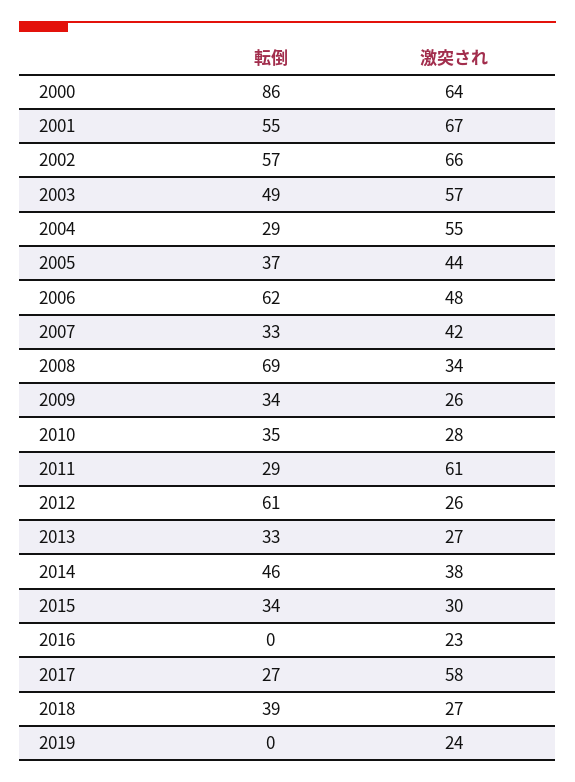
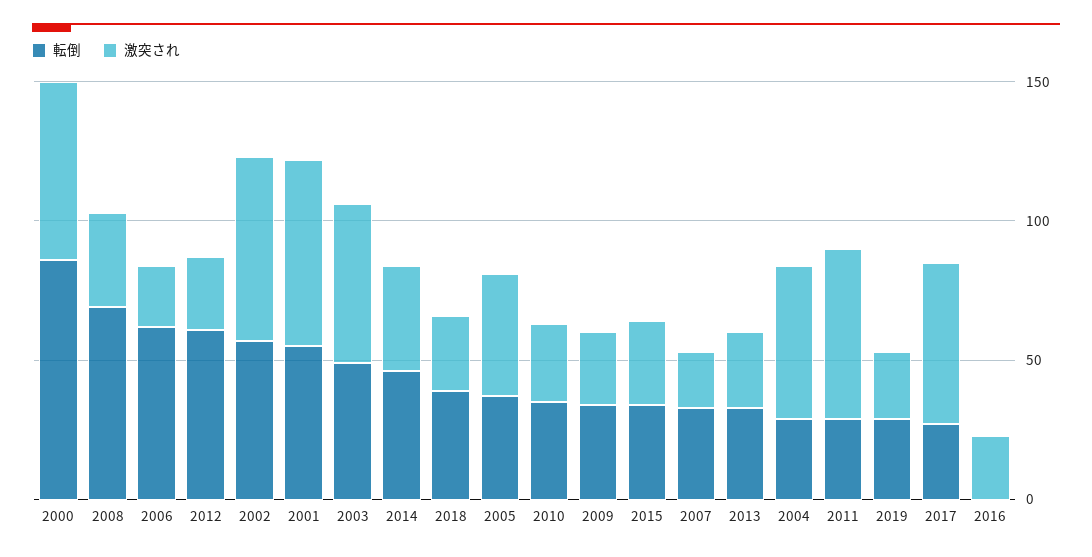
  {
    "転倒": {
      "2000": 86,
      "2001": 55,
      "2002": 57,
      "2003": 49,
      "2004": 29,
      "2005": 37,
      "2006": 62,
      "2007": 33,
      "2008": 69,
      "2009": 34,
      "2010": 35,
      "2011": 29,
      "2012": 61,
      "2013": 33,
      "2014": 46,
      "2015": 34,
      "2016": 0,
      "2017": 27,
      "2018": 39,
-     "2019": 0
+     "2019": 30
    },
    "激突され": {
      "2000": 64,
      "2001": 67,
      "2002": 66,
      "2003": 57,
      "2004": 55,
      "2005": 44,
-     "2006": 48,
+     "2006": 20,
-     "2007": 42,
+     "2007": 20,
      "2008": 34,
      "2009": 26,
      "2010": 28,
      "2011": 61,
      "2012": 26,
      "2013": 27,
      "2014": 38,
      "2015": 30,
      "2016": 23,
      "2017": 58,
      "2018": 27,
      "2019": 24
    }
  }

